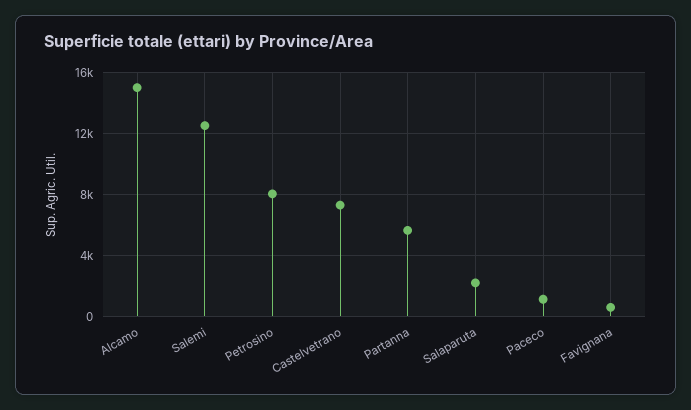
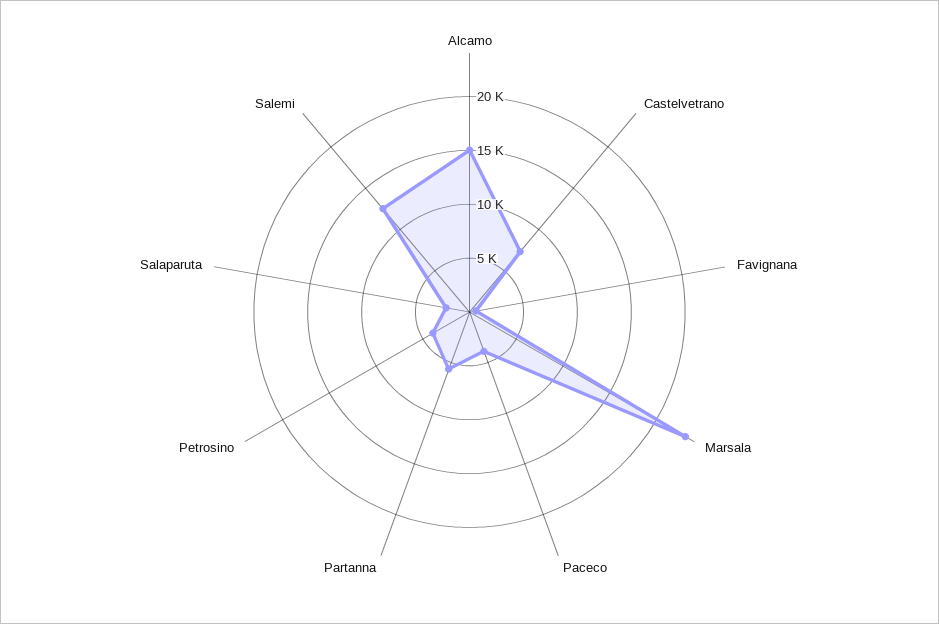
  {
    "Alcamo": 15000,
    "Salemi": 12500,
-   "Petrosino": 8000,
+   "Petrosino": 4000,
    "Castelvetrano": 7500,
    "Partanna": 5500,
    "Salaparuta": 2000,
-   "Paceco": 1000,
+   "Paceco": 4000,
-   "Favignana": 500
+   "Favignana": 500,
+   "Marsala": 23000
  }

